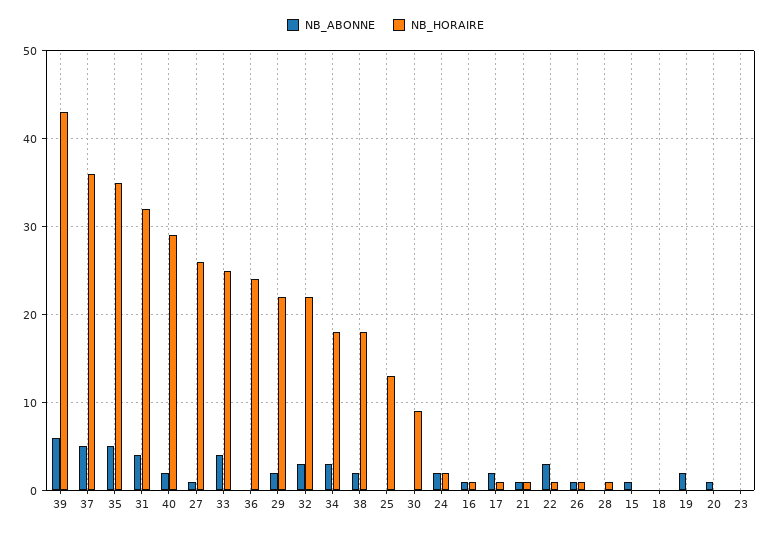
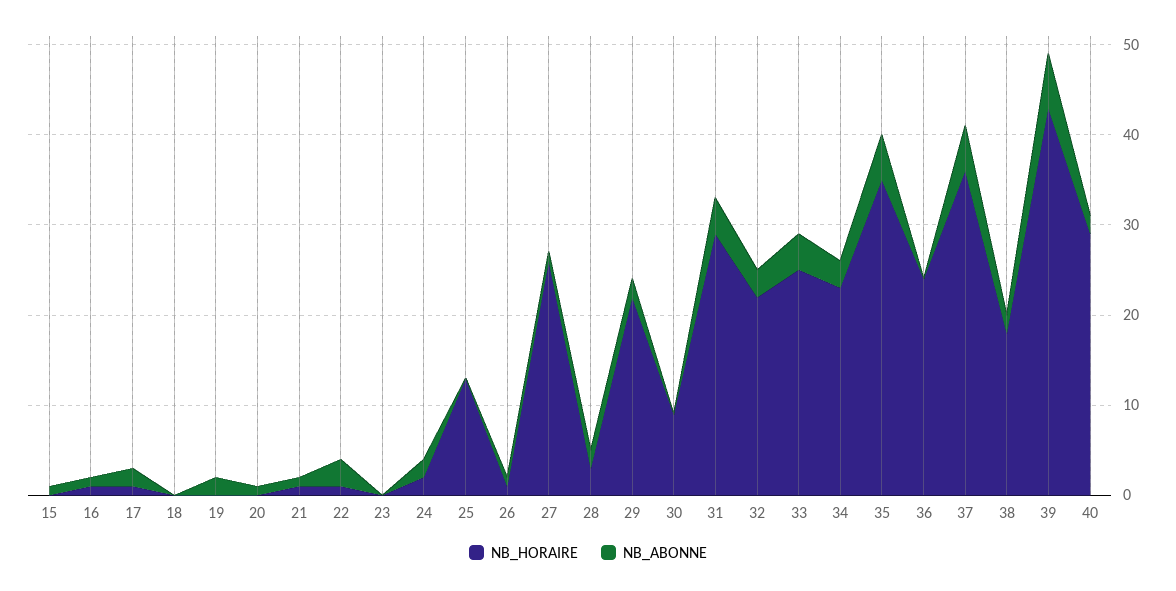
  {
    "NB_ABONNE": {
      "39": 6,
      "37": 5,
      "35": 5,
      "31": 4,
      "40": 2,
      "27": 1,
      "33": 4,
      "36": 0,
      "29": 2,
      "32": 3,
      "34": 3,
      "38": 2,
      "25": 0,
      "30": 0,
      "24": 2,
      "16": 1,
      "17": 2,
      "21": 1,
      "22": 3,
      "26": 1,
-     "28": 0,
+     "28": 2,
      "15": 1,
      "18": 0,
      "19": 2,
      "20": 1,
      "23": 0
    },
    "NB_HORAIRE": {
      "39": 43,
      "37": 36,
      "35": 35,
-     "31": 32,
+     "31": 29,
      "40": 29,
      "27": 26,
      "33": 25,
      "36": 24,
      "29": 22,
      "32": 22,
-     "34": 18,
+     "34": 23,
      "38": 18,
      "25": 13,
      "30": 9,
      "24": 2,
      "16": 1,
      "17": 1,
      "21": 1,
      "22": 1,
      "26": 1,
-     "28": 1,
+     "28": 3,
      "15": 0,
      "18": 0,
      "19": 0,
      "20": 0,
      "23": 0
    }
  }

